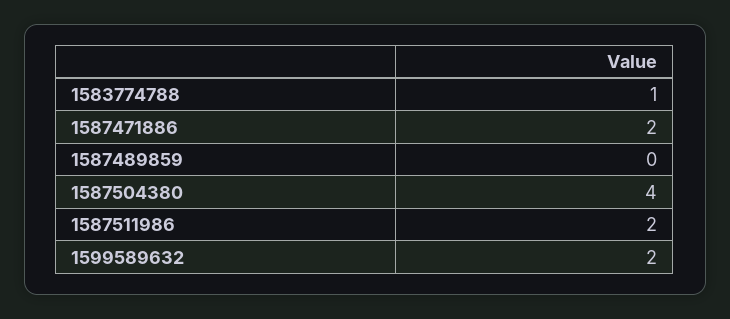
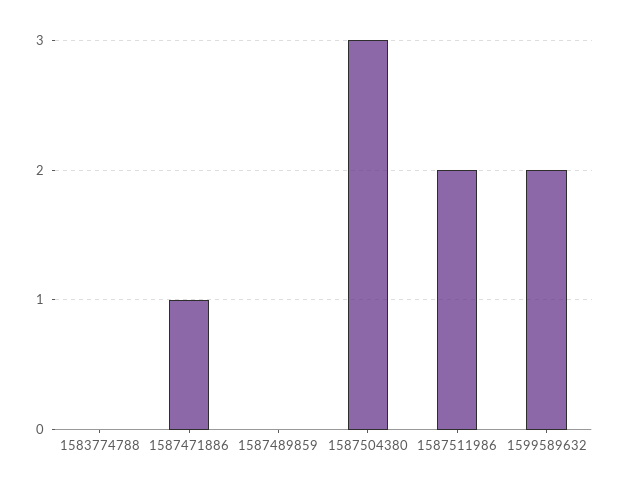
  {
-   "1583774788": 1,
+   "1583774788": 0,
-   "1587471886": 2,
+   "1587471886": 1,
    "1587489859": 0,
-   "1587504380": 4,
+   "1587504380": 3,
    "1587511986": 2,
    "1599589632": 2
  }

